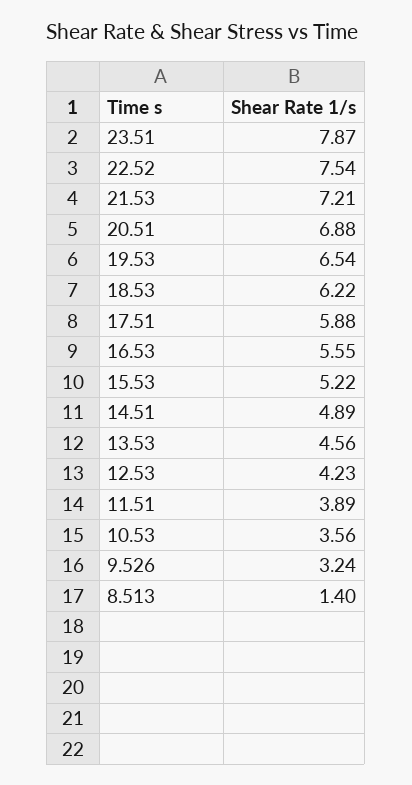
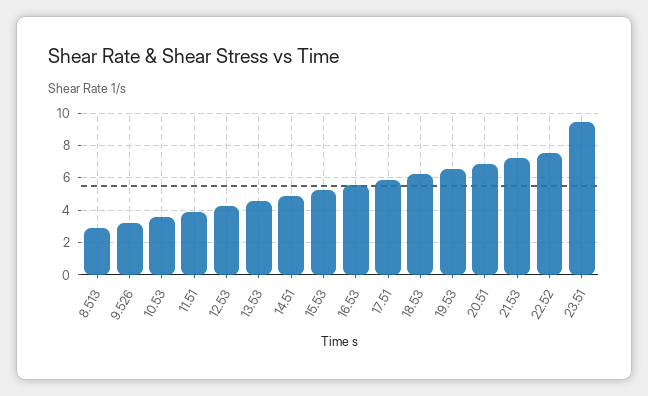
  {
-   "23.51": 7.87,
+   "23.51": 9.5,
    "22.52": 7.54,
    "21.53": 7.21,
    "20.51": 6.88,
    "19.53": 6.54,
    "18.53": 6.22,
    "17.51": 5.88,
    "16.53": 5.55,
    "15.53": 5.22,
    "14.51": 4.89,
    "13.53": 4.56,
    "12.53": 4.23,
    "11.51": 3.89,
    "10.53": 3.56,
    "9.526": 3.24,
-   "8.513": 1.4
+   "8.513": 3
  }

